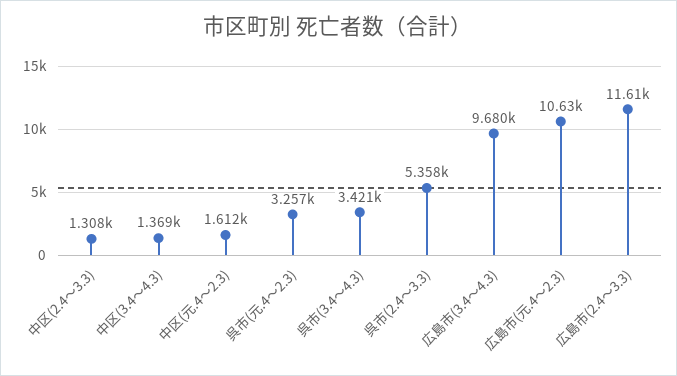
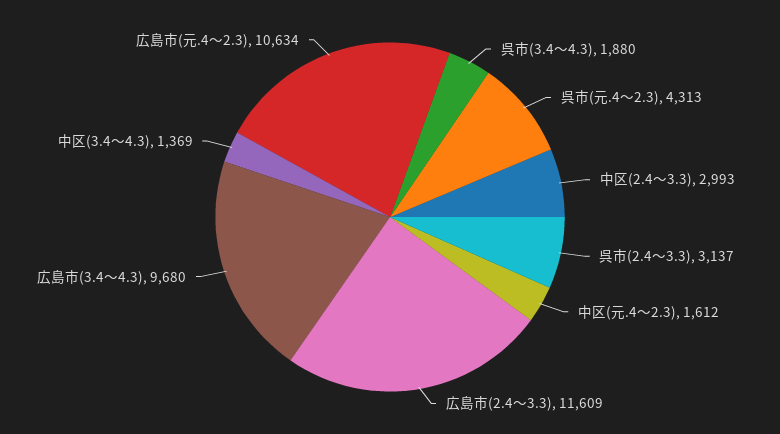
  {
-   "中区(2.4～3.3)": 1308,
+   "中区(2.4～3.3)": 2993,
    "中区(3.4～4.3)": 1369,
    "中区(元.4～2.3)": 1612,
-   "呉市(元.4～2.3)": 3257,
+   "呉市(元.4～2.3)": 4313,
-   "呉市(3.4～4.3)": 3421,
+   "呉市(3.4～4.3)": 1880,
-   "呉市(2.4～3.3)": 5358,
+   "呉市(2.4～3.3)": 3137,
    "広島市(3.4～4.3)": 9680,
    "広島市(元.4～2.3)": 10634,
    "広島市(2.4～3.3)": 11609
  }

